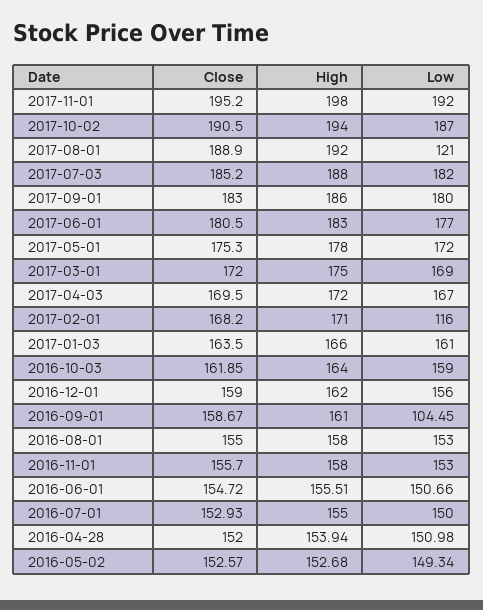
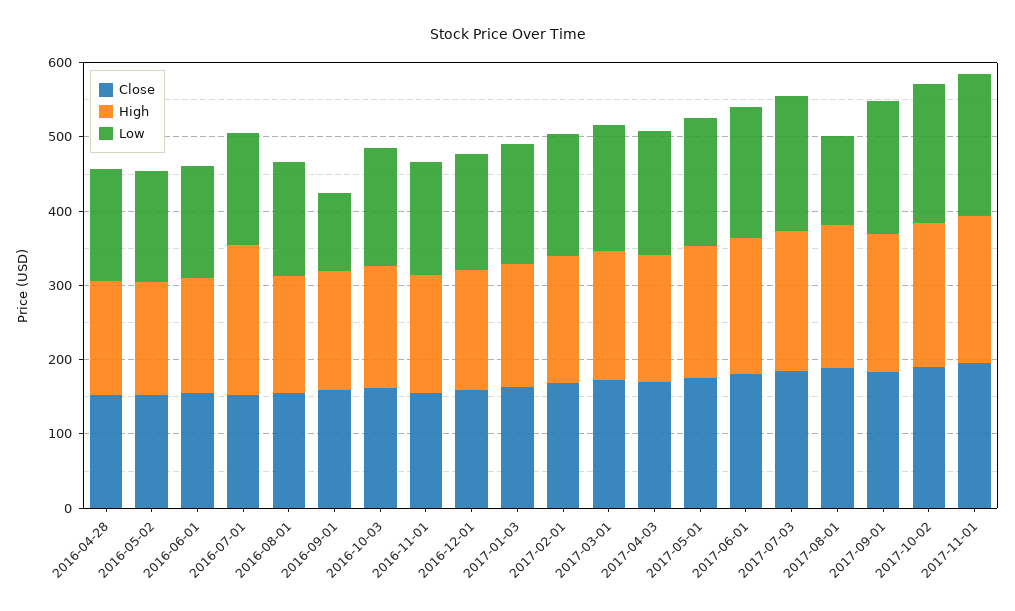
  {
    "Close": {
      "2017-11-01": 195.2,
      "2017-10-02": 190.5,
      "2017-08-01": 188.9,
      "2017-07-03": 185.2,
      "2017-09-01": 183,
      "2017-06-01": 180.5,
      "2017-05-01": 175.3,
      "2017-03-01": 172,
      "2017-04-03": 169.5,
      "2017-02-01": 168.2,
      "2017-01-03": 163.5,
      "2016-10-03": 161.85,
      "2016-12-01": 159,
      "2016-09-01": 158.67,
      "2016-08-01": 155,
      "2016-11-01": 155.7,
      "2016-06-01": 154.72,
      "2016-07-01": 152.93,
      "2016-04-28": 152,
      "2016-05-02": 152.57
    },
    "High": {
      "2017-11-01": 198,
      "2017-10-02": 194,
      "2017-08-01": 192,
      "2017-07-03": 188,
      "2017-09-01": 186,
      "2017-06-01": 183,
      "2017-05-01": 178,
      "2017-03-01": 175,
      "2017-04-03": 172,
      "2017-02-01": 171,
      "2017-01-03": 166,
      "2016-10-03": 164,
      "2016-12-01": 162,
      "2016-09-01": 161,
      "2016-08-01": 158,
      "2016-11-01": 158,
      "2016-06-01": 155.51,
-     "2016-07-01": 155,
+     "2016-07-01": 200,
      "2016-04-28": 153.94,
      "2016-05-02": 152.68
    },
    "Low": {
      "2017-11-01": 192,
      "2017-10-02": 187,
      "2017-08-01": 121,
      "2017-07-03": 182,
      "2017-09-01": 180,
      "2017-06-01": 177,
      "2017-05-01": 172,
      "2017-03-01": 169,
      "2017-04-03": 167,
-     "2017-02-01": 116,
+     "2017-02-01": 160,
      "2017-01-03": 161,
      "2016-10-03": 159,
      "2016-12-01": 156,
      "2016-09-01": 104.45,
      "2016-08-01": 153,
      "2016-11-01": 153,
      "2016-06-01": 150.66,
      "2016-07-01": 150,
      "2016-04-28": 150.98,
      "2016-05-02": 149.34
    }
  }

